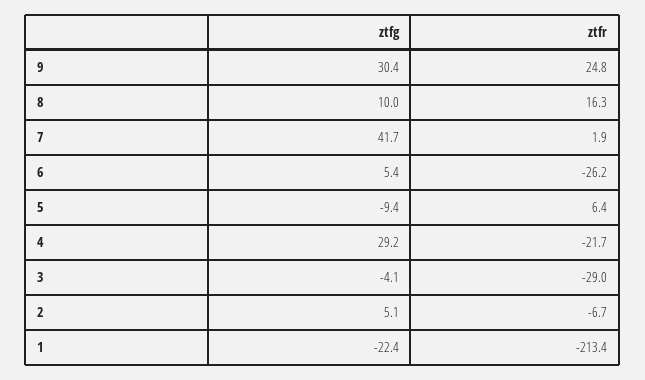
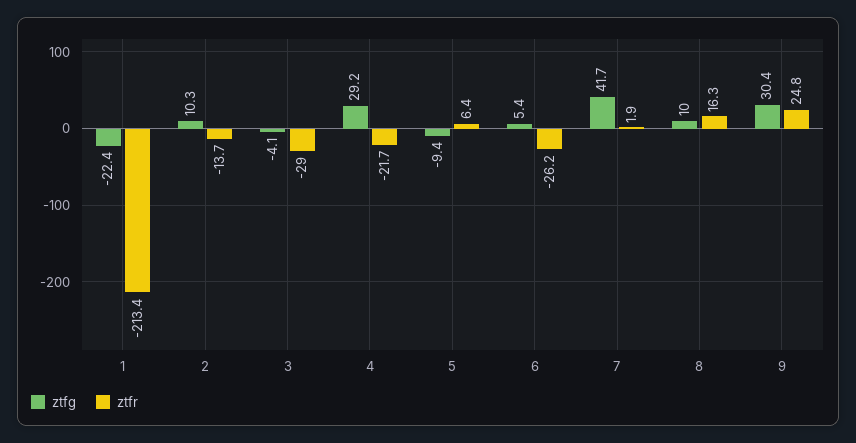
  {
    "ztfg": {
      "9": 30.4,
      "8": 10,
      "7": 41.7,
      "6": 5.4,
      "5": -9.4,
      "4": 29.2,
      "3": -4.1,
-     "2": 5.1,
+     "2": 10.3,
      "1": -22.4
    },
    "ztfr": {
      "9": 24.8,
      "8": 16.3,
      "7": 1.9,
      "6": -26.2,
      "5": 6.4,
      "4": -21.7,
      "3": -29,
-     "2": -6.7,
+     "2": -13.7,
      "1": -213.4
    }
  }

